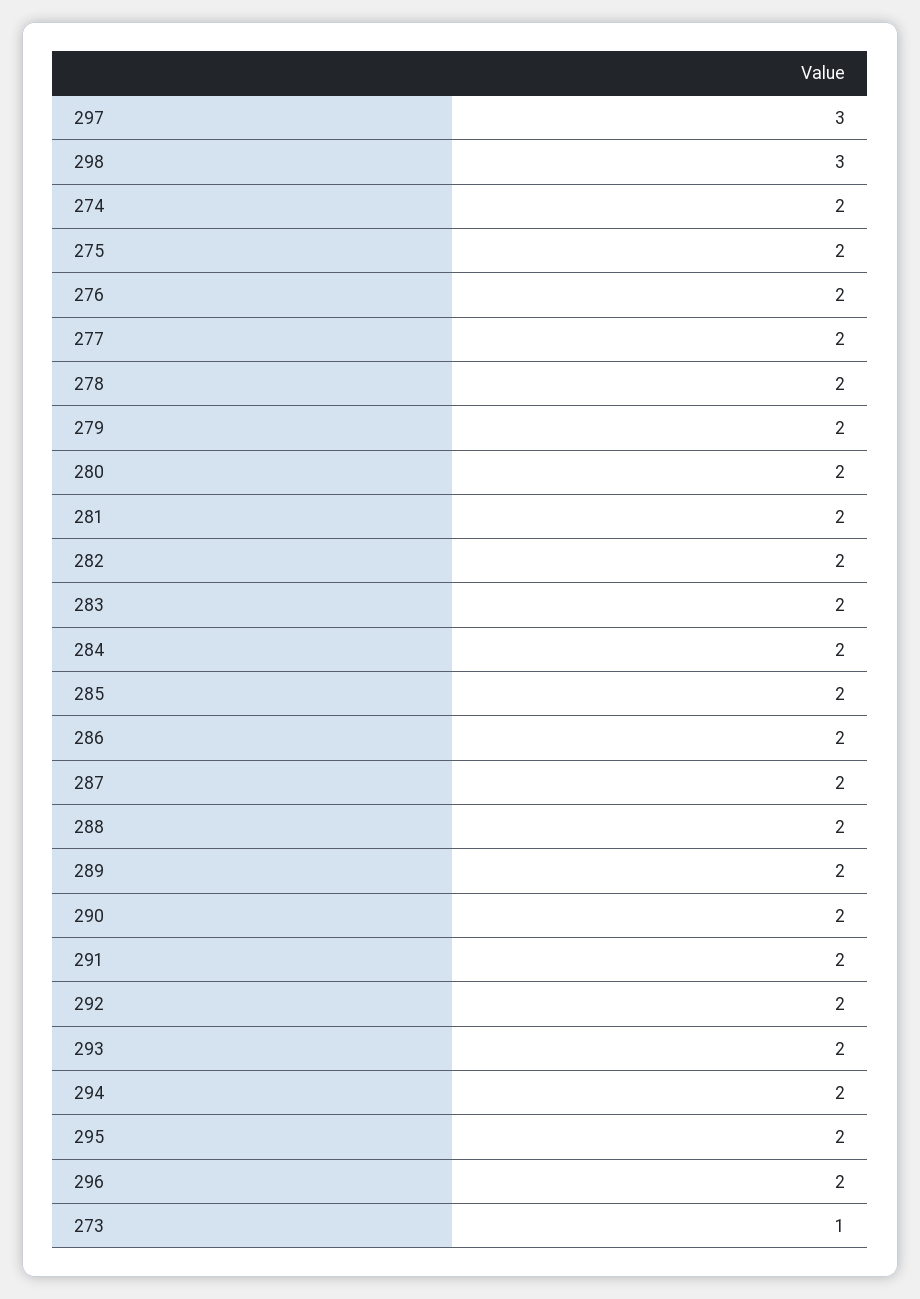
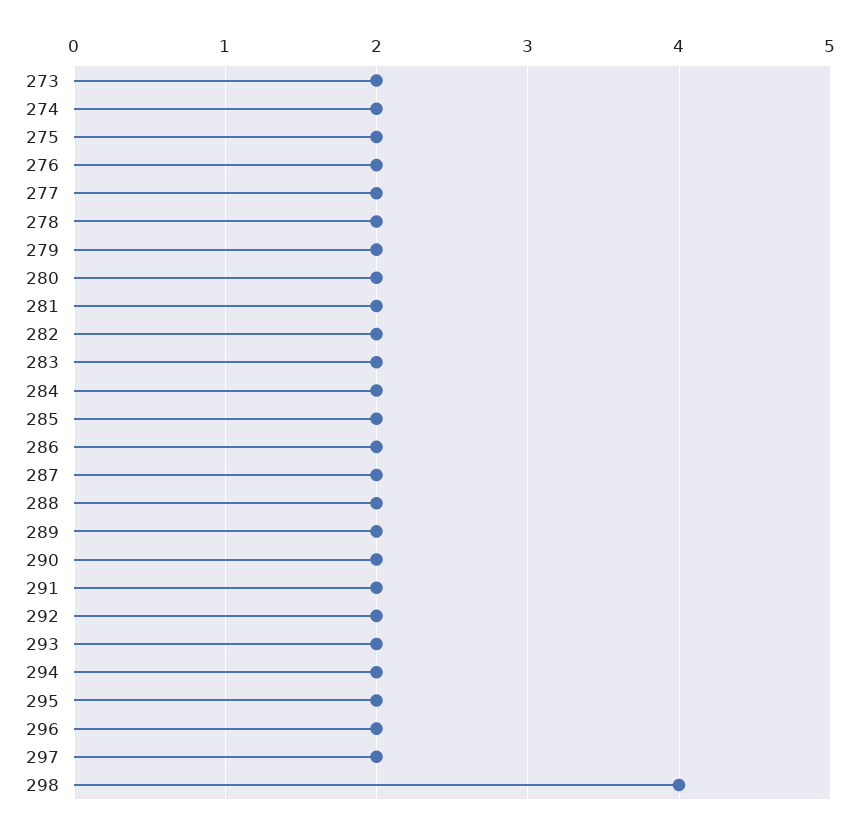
  {
-   "297": 3,
+   "297": 2,
-   "298": 3,
+   "298": 4,
    "274": 2,
    "275": 2,
    "276": 2,
    "277": 2,
    "278": 2,
    "279": 2,
    "280": 2,
    "281": 2,
    "282": 2,
    "283": 2,
    "284": 2,
    "285": 2,
    "286": 2,
    "287": 2,
    "288": 2,
    "289": 2,
    "290": 2,
    "291": 2,
    "292": 2,
    "293": 2,
    "294": 2,
    "295": 2,
    "296": 2,
-   "273": 1
+   "273": 2
  }

